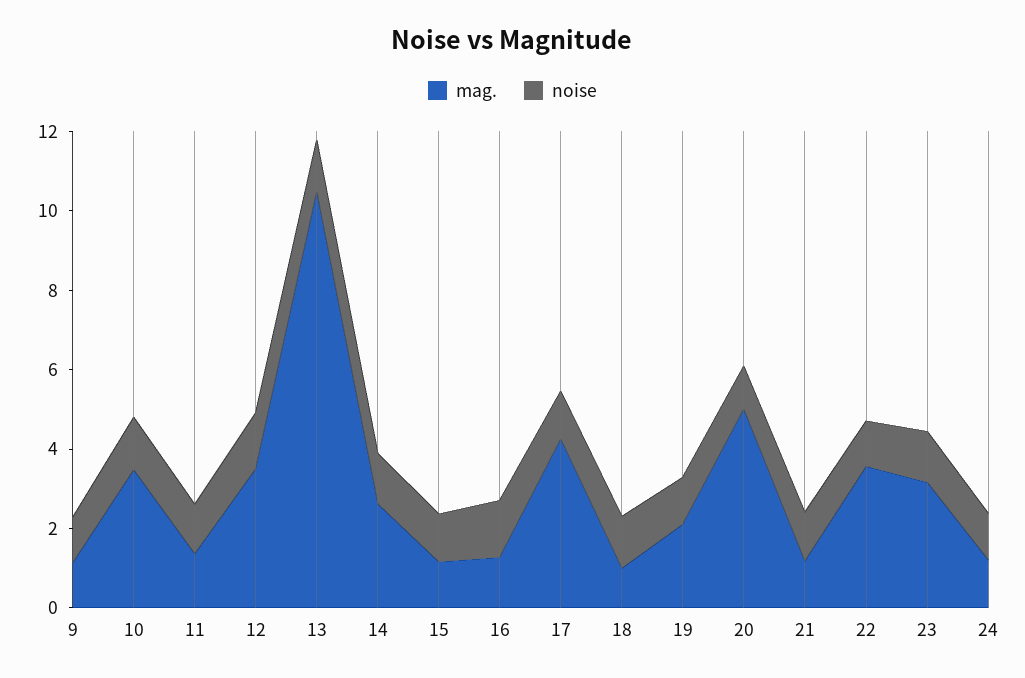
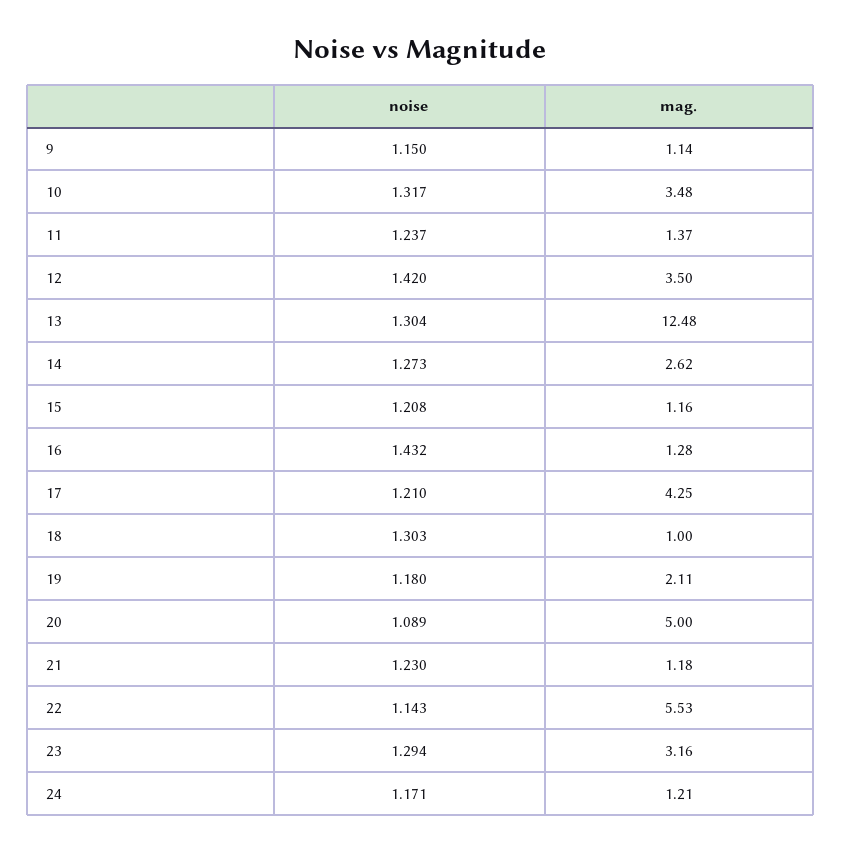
  {
    "mag.": {
      "9": 1.14,
      "10": 3.48,
      "11": 1.37,
      "12": 3.5,
-     "13": 10.5,
+     "13": 12.48,
      "14": 2.62,
      "15": 1.16,
      "16": 1.28,
      "17": 4.25,
      "18": 1,
      "19": 2.11,
      "20": 5,
      "21": 1.18,
-     "22": 3.5,
+     "22": 5.53,
      "23": 3.16,
      "24": 1.21
    },
    "noise": {
      "9": 1.15,
      "10": 1.317,
      "11": 1.237,
      "12": 1.42,
      "13": 1.304,
      "14": 1.273,
      "15": 1.208,
      "16": 1.432,
      "17": 1.21,
      "18": 1.303,
      "19": 1.18,
      "20": 1.089,
      "21": 1.23,
      "22": 1.143,
      "23": 1.294,
      "24": 1.171
    }
  }

